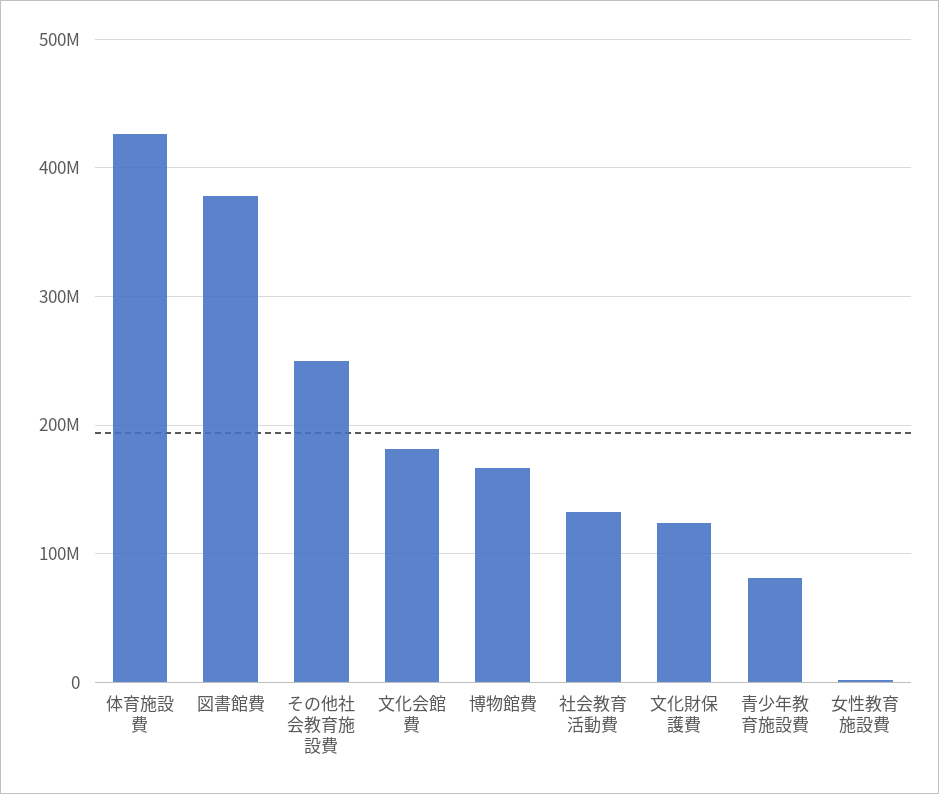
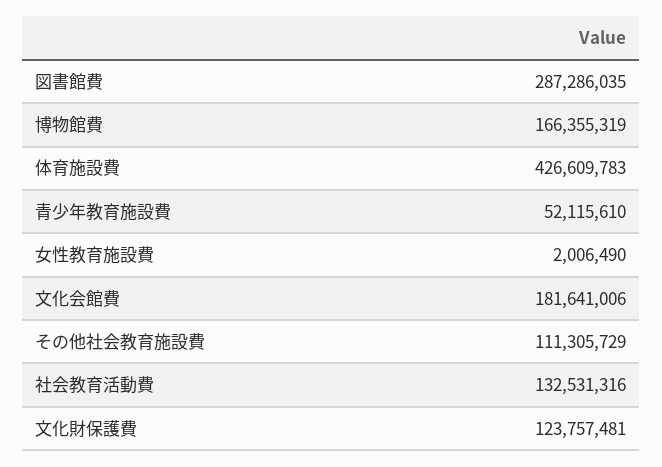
  {
    "体育施設費": 426609783,
-   "図書館費": 380000000,
+   "図書館費": 287286035,
-   "その他社会教育施設費": 250000000,
+   "その他社会教育施設費": 111305729,
    "文化会館費": 181641006,
    "博物館費": 166355319,
    "社会教育活動費": 132531316,
    "文化財保護費": 123757481,
-   "青少年教育施設費": 80000000,
+   "青少年教育施設費": 52115610,
    "女性教育施設費": 2006490
  }

